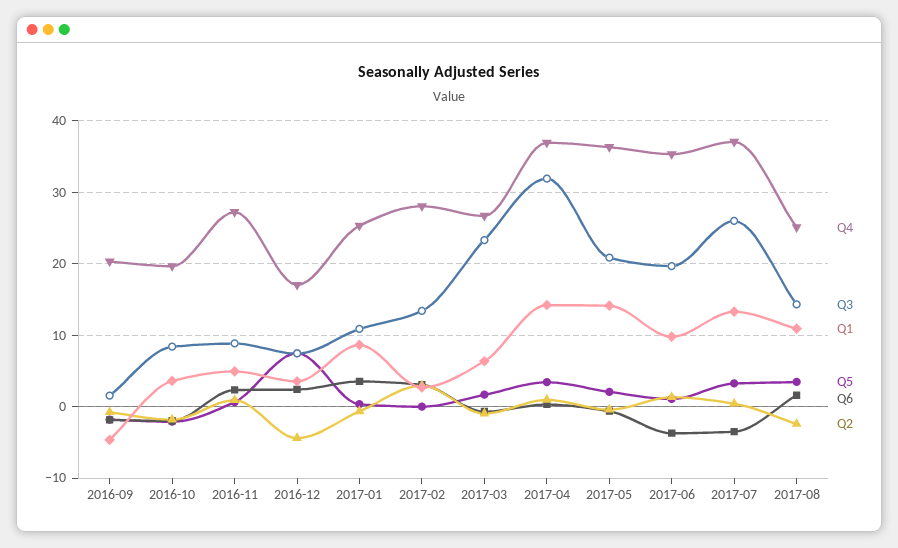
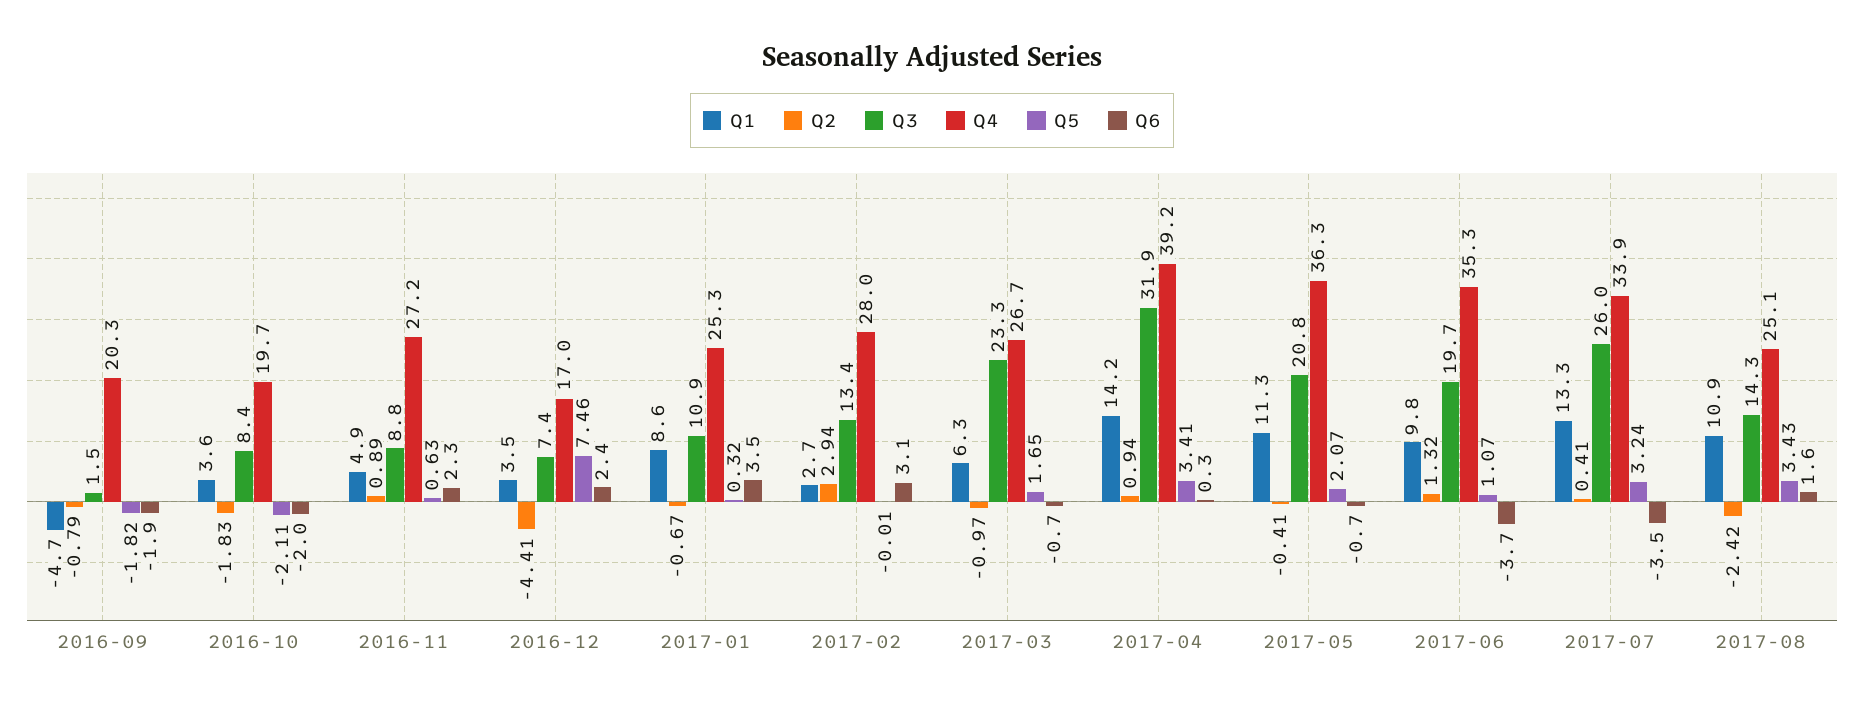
  {
    "Q4": {
      "2016-09": 20.3,
      "2016-10": 19.7,
      "2016-11": 27.2,
      "2016-12": 17,
      "2017-01": 25.3,
      "2017-02": 28,
      "2017-03": 26.7,
-     "2017-04": 37,
+     "2017-04": 39.2,
      "2017-05": 36.3,
      "2017-06": 35.3,
-     "2017-07": 37,
+     "2017-07": 33.9,
      "2017-08": 25.1
    },
    "Q3": {
      "2016-09": 1.5,
      "2016-10": 8.4,
      "2016-11": 8.8,
      "2016-12": 7.4,
      "2017-01": 10.9,
      "2017-02": 13.4,
      "2017-03": 23.3,
      "2017-04": 31.9,
      "2017-05": 20.8,
      "2017-06": 19.7,
      "2017-07": 26,
      "2017-08": 14.3
    },
    "Q1": {
      "2016-09": -4.7,
      "2016-10": 3.6,
      "2016-11": 4.9,
      "2016-12": 3.5,
      "2017-01": 8.6,
      "2017-02": 2.7,
      "2017-03": 6.3,
      "2017-04": 14.2,
-     "2017-05": 14,
+     "2017-05": 11.3,
      "2017-06": 9.8,
      "2017-07": 13.3,
      "2017-08": 10.9
    },
    "Q5": {
      "2016-09": -1.82,
      "2016-10": -2.11,
      "2016-11": 0.63,
      "2016-12": 7.46,
      "2017-01": 0.32,
      "2017-02": -0.01,
      "2017-03": 1.65,
      "2017-04": 3.41,
      "2017-05": 2.07,
      "2017-06": 1.07,
      "2017-07": 3.24,
      "2017-08": 3.43
    },
    "Q6": {
      "2016-09": -1.9,
      "2016-10": -2,
      "2016-11": 2.3,
      "2016-12": 2.4,
      "2017-01": 3.5,
      "2017-02": 3.1,
      "2017-03": -0.7,
      "2017-04": 0.3,
      "2017-05": -0.7,
      "2017-06": -3.7,
      "2017-07": -3.5,
      "2017-08": 1.6
    },
    "Q2": {
      "2016-09": -0.79,
      "2016-10": -1.83,
      "2016-11": 0.89,
      "2016-12": -4.41,
      "2017-01": -0.67,
      "2017-02": 2.94,
      "2017-03": -0.97,
      "2017-04": 0.94,
      "2017-05": -0.41,
      "2017-06": 1.32,
      "2017-07": 0.41,
      "2017-08": -2.42
    }
  }

